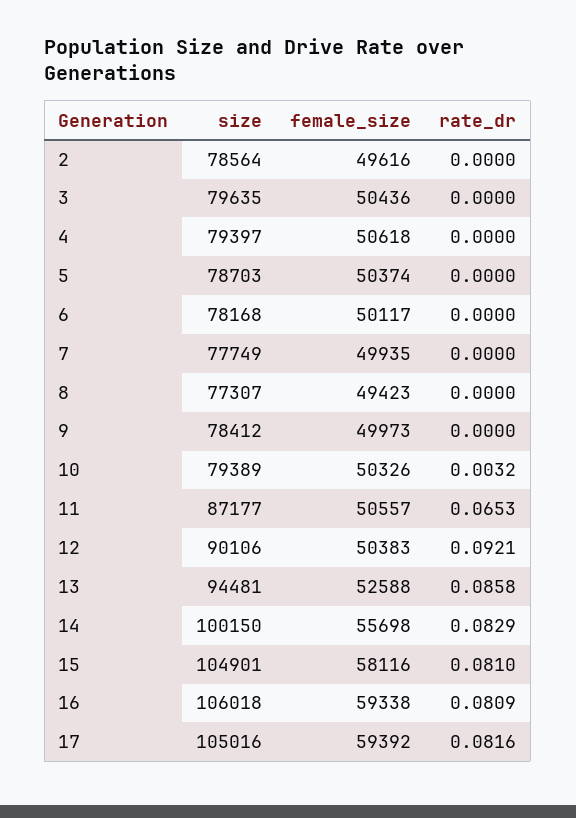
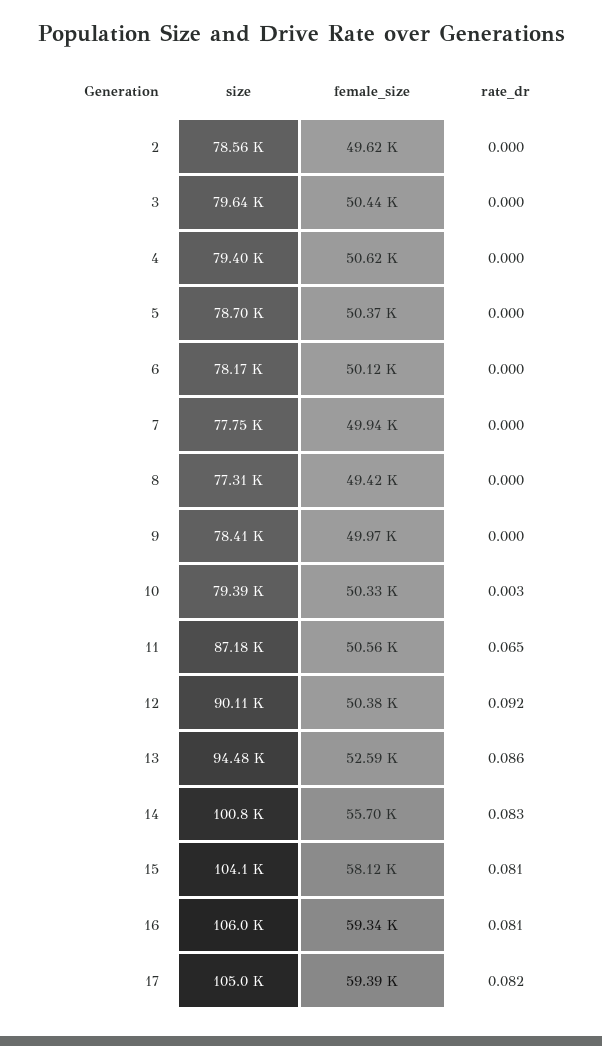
  {
    "size": {
      "2": 78564,
      "3": 79635,
      "4": 79397,
      "5": 78703,
      "6": 78168,
      "7": 77749,
      "8": 77307,
      "9": 78412,
      "10": 79389,
      "11": 87177,
      "12": 90106,
      "13": 94481,
-     "14": 100150,
+     "14": 100800,
-     "15": 104901,
+     "15": 104100,
      "16": 106018,
      "17": 105016
    },
    "female_size": {
      "2": 49616,
      "3": 50436,
      "4": 50618,
      "5": 50374,
      "6": 50117,
      "7": 49935,
      "8": 49423,
      "9": 49973,
      "10": 50326,
      "11": 50557,
      "12": 50383,
      "13": 52588,
      "14": 55698,
      "15": 58116,
      "16": 59338,
      "17": 59392
    },
    "rate_dr": {
      "2": 0,
      "3": 0,
      "4": 0,
      "5": 0,
      "6": 0,
      "7": 0,
      "8": 0,
      "9": 0,
      "10": 0.0032,
      "11": 0.0653,
      "12": 0.0921,
      "13": 0.0858,
      "14": 0.0829,
      "15": 0.081,
      "16": 0.0809,
      "17": 0.0816
    }
  }

